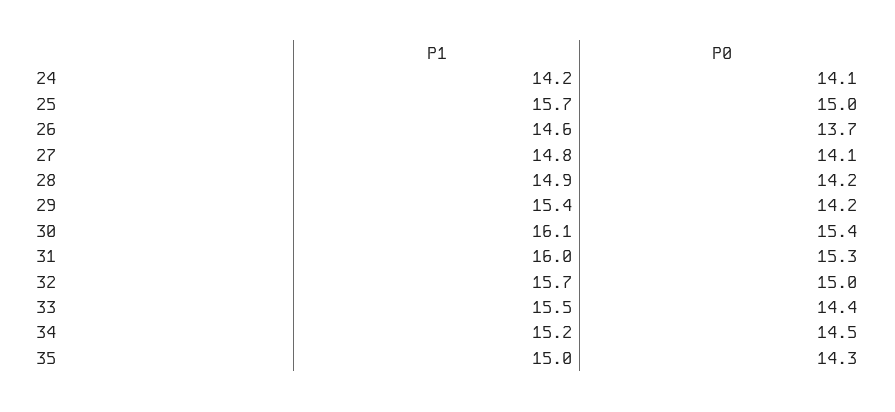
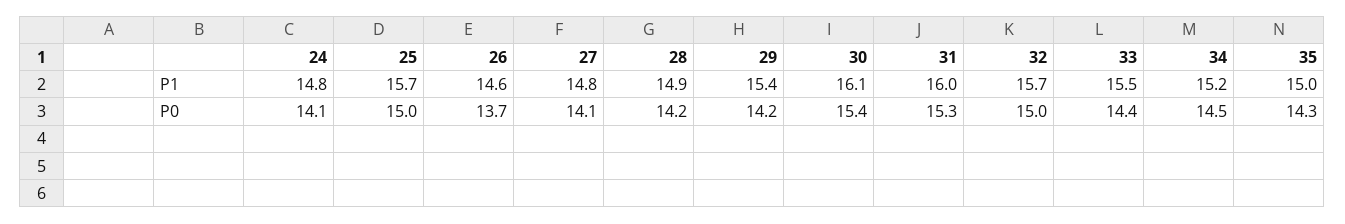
  {
    "P1": {
-     "24": 14.2,
+     "24": 14.8,
      "25": 15.7,
      "26": 14.6,
      "27": 14.8,
      "28": 14.9,
      "29": 15.4,
      "30": 16.1,
      "31": 16,
      "32": 15.7,
      "33": 15.5,
      "34": 15.2,
      "35": 15
    },
    "P0": {
      "24": 14.1,
      "25": 15,
      "26": 13.7,
      "27": 14.1,
      "28": 14.2,
      "29": 14.2,
      "30": 15.4,
      "31": 15.3,
      "32": 15,
      "33": 14.4,
      "34": 14.5,
      "35": 14.3
    }
  }

